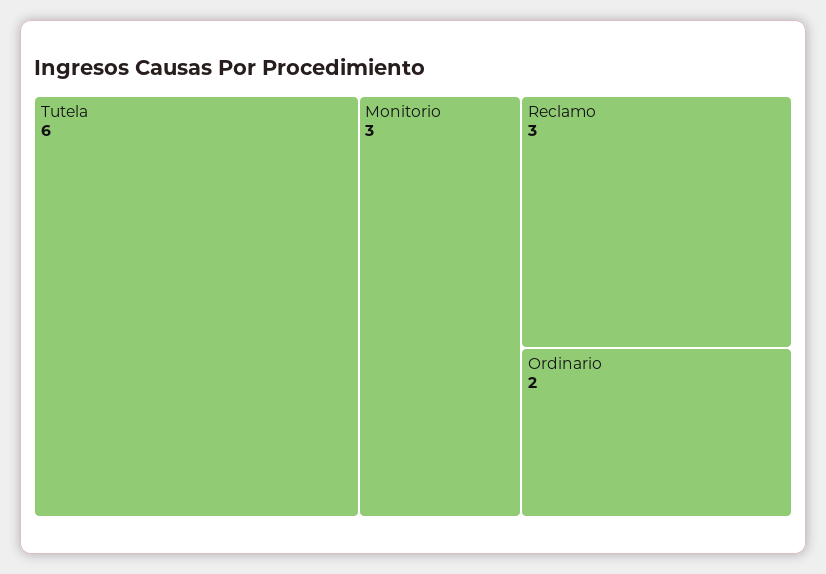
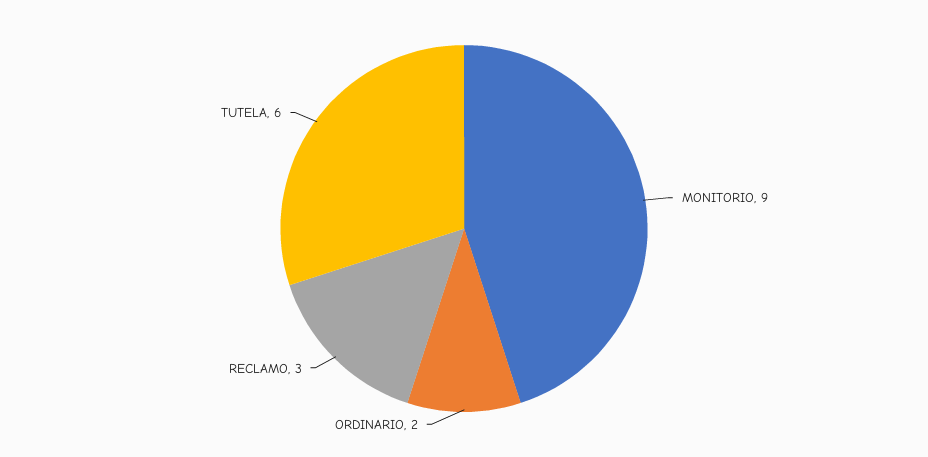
  {
    "Tutela": 6,
-   "Monitorio": 3,
+   "Monitorio": 9,
    "Reclamo": 3,
    "Ordinario": 2
  }

